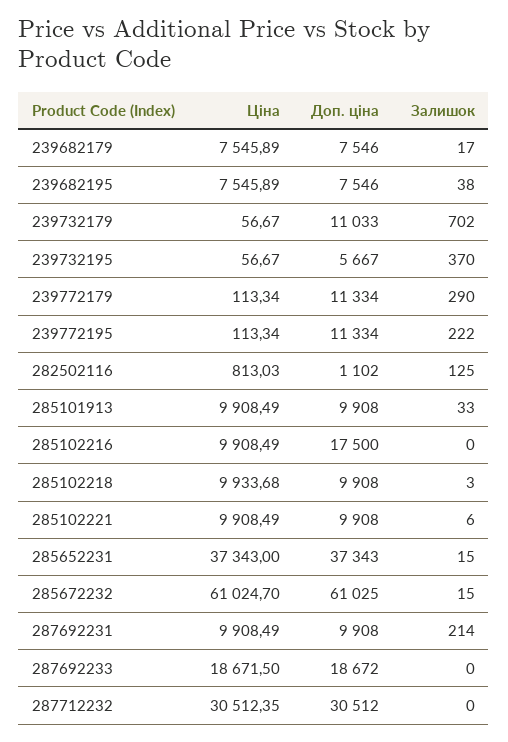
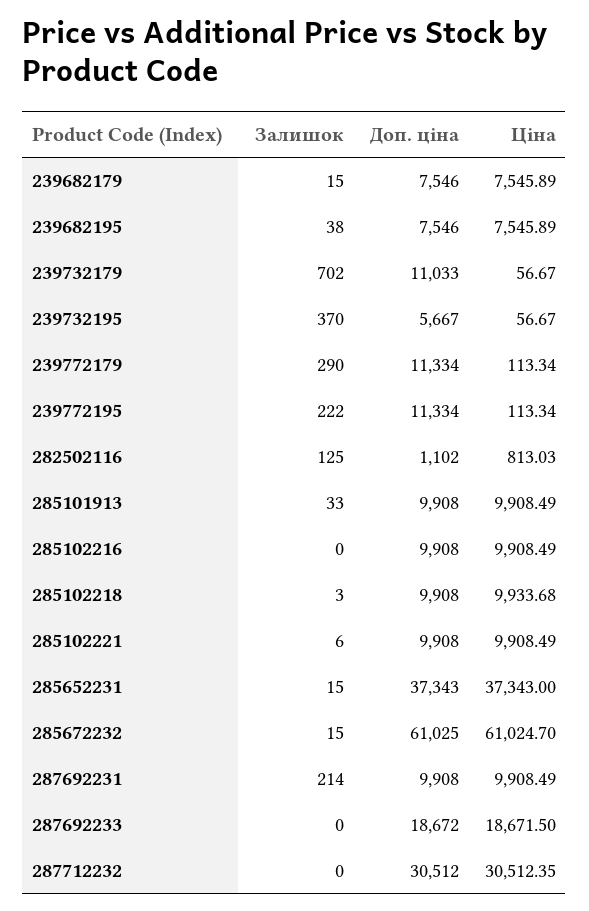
  {
    "Ціна": {
      "239682179": 7545.89,
      "239682195": 7545.89,
      "239732179": 56.67,
      "239732195": 56.67,
      "239772179": 113.34,
      "239772195": 113.34,
      "282502116": 813.03,
      "285101913": 9908.49,
      "285102216": 9908.49,
      "285102218": 9933.68,
      "285102221": 9908.49,
      "285652231": 37343,
      "285672232": 61024.7,
      "287692231": 9908.49,
      "287692233": 18671.5,
      "287712232": 30512.35
    },
    "Доп. ціна": {
      "239682179": 7546,
      "239682195": 7546,
      "239732179": 11033,
      "239732195": 5667,
      "239772179": 11334,
      "239772195": 11334,
      "282502116": 1102,
      "285101913": 9908,
-     "285102216": 17500,
+     "285102216": 9908,
      "285102218": 9908,
      "285102221": 9908,
      "285652231": 37343,
      "285672232": 61025,
      "287692231": 9908,
      "287692233": 18672,
      "287712232": 30512
    },
    "Залишок": {
-     "239682179": 17,
+     "239682179": 15,
      "239682195": 38,
      "239732179": 702,
      "239732195": 370,
      "239772179": 290,
      "239772195": 222,
      "282502116": 125,
      "285101913": 33,
      "285102216": 0,
      "285102218": 3,
      "285102221": 6,
      "285652231": 15,
      "285672232": 15,
      "287692231": 214,
      "287692233": 0,
      "287712232": 0
    }
  }

